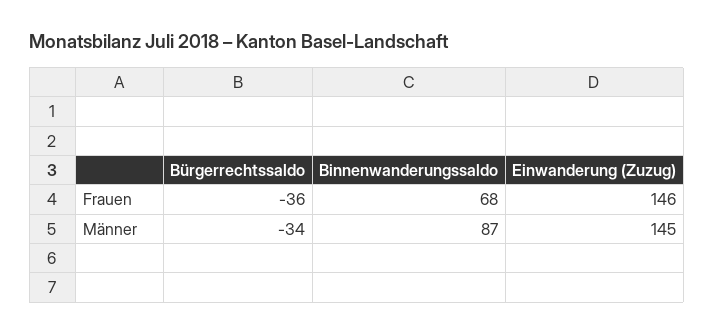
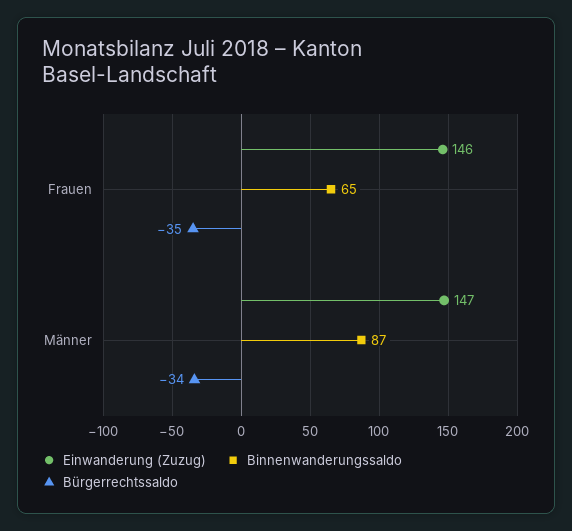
  {
    "Bürgerrechtssaldo": {
-     "Frauen": -36,
+     "Frauen": -35,
      "Männer": -34
    },
    "Binnenwanderungssaldo": {
-     "Frauen": 68,
+     "Frauen": 65,
      "Männer": 87
    },
    "Einwanderung (Zuzug)": {
      "Frauen": 146,
-     "Männer": 145
+     "Männer": 147
    }
  }

